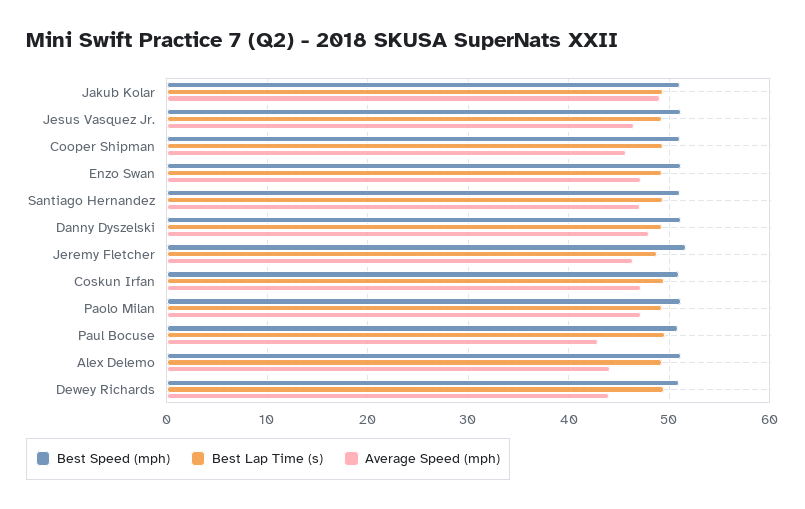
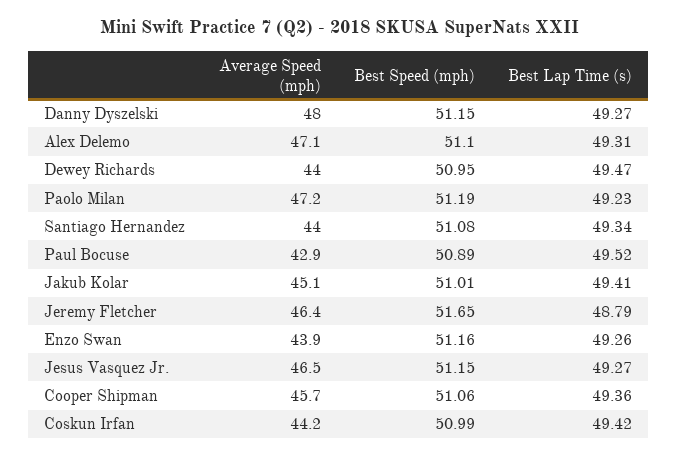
  {
    "Best Speed (mph)": {
      "Jakub Kolar": 51.01,
      "Jesus Vasquez Jr.": 51.15,
      "Cooper Shipman": 51.06,
      "Enzo Swan": 51.16,
      "Santiago Hernandez": 51.08,
      "Danny Dyszelski": 51.15,
      "Jeremy Fletcher": 51.65,
      "Coskun Irfan": 50.99,
      "Paolo Milan": 51.19,
      "Paul Bocuse": 50.89,
      "Alex Delemo": 51.1,
      "Dewey Richards": 50.95
    },
    "Best Lap Time (s)": {
      "Jakub Kolar": 49.41,
      "Jesus Vasquez Jr.": 49.27,
      "Cooper Shipman": 49.36,
      "Enzo Swan": 49.26,
      "Santiago Hernandez": 49.34,
      "Danny Dyszelski": 49.27,
      "Jeremy Fletcher": 48.79,
      "Coskun Irfan": 49.42,
      "Paolo Milan": 49.23,
      "Paul Bocuse": 49.52,
      "Alex Delemo": 49.31,
      "Dewey Richards": 49.47
    },
    "Average Speed (mph)": {
-     "Jakub Kolar": 49,
+     "Jakub Kolar": 45.1,
      "Jesus Vasquez Jr.": 46.5,
      "Cooper Shipman": 45.7,
-     "Enzo Swan": 47,
+     "Enzo Swan": 43.9,
-     "Santiago Hernandez": 47,
+     "Santiago Hernandez": 44,
      "Danny Dyszelski": 48,
      "Jeremy Fletcher": 46.4,
-     "Coskun Irfan": 47,
+     "Coskun Irfan": 44.2,
      "Paolo Milan": 47.2,
      "Paul Bocuse": 42.9,
-     "Alex Delemo": 44,
+     "Alex Delemo": 47.1,
      "Dewey Richards": 44
    }
  }

